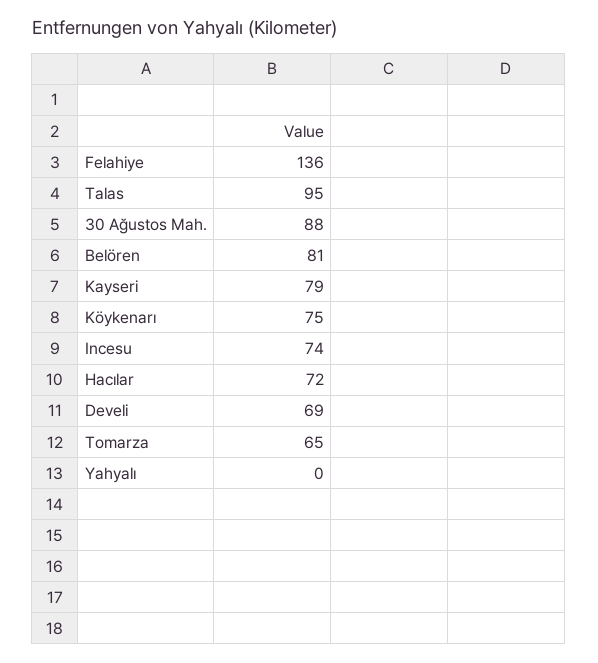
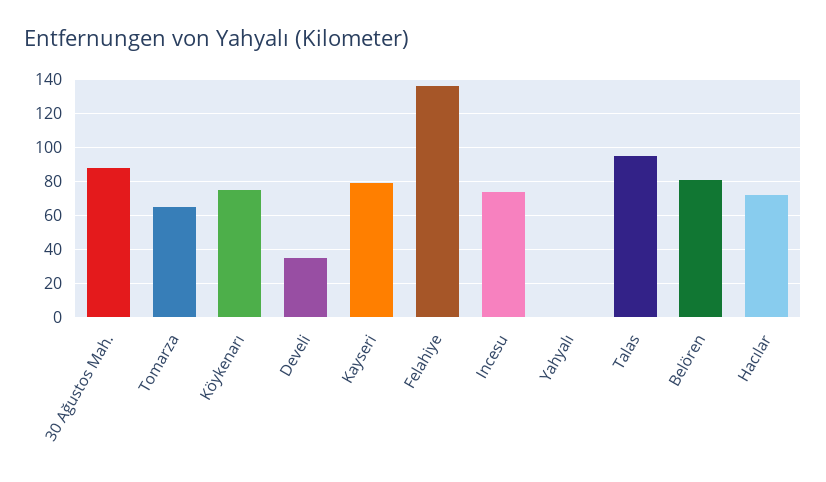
  {
    "Felahiye": 136,
    "Talas": 95,
    "30 Ağustos Mah.": 88,
    "Belören": 81,
    "Kayseri": 79,
    "Köykenarı": 75,
    "Incesu": 74,
    "Hacılar": 72,
-   "Develi": 69,
+   "Develi": 35,
    "Tomarza": 65,
    "Yahyalı": 0
  }

